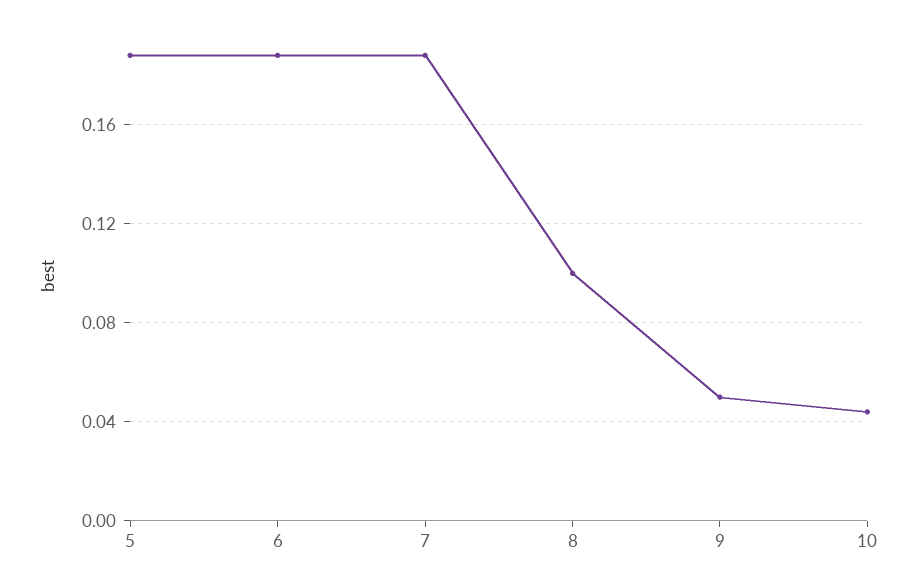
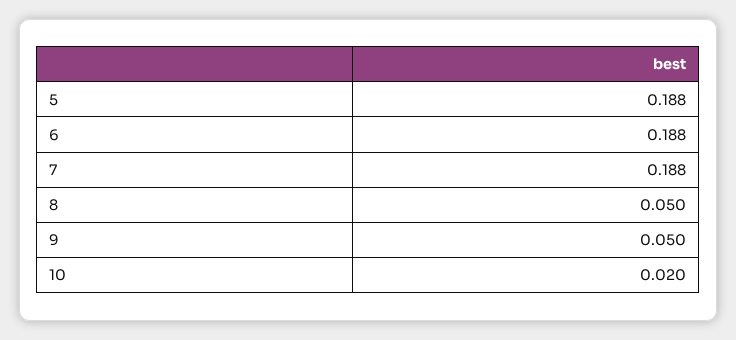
  {
    "5": 0.188,
    "6": 0.188,
    "7": 0.188,
-   "8": 0.1,
+   "8": 0.05,
    "9": 0.05,
-   "10": 0.045
+   "10": 0.02
  }

